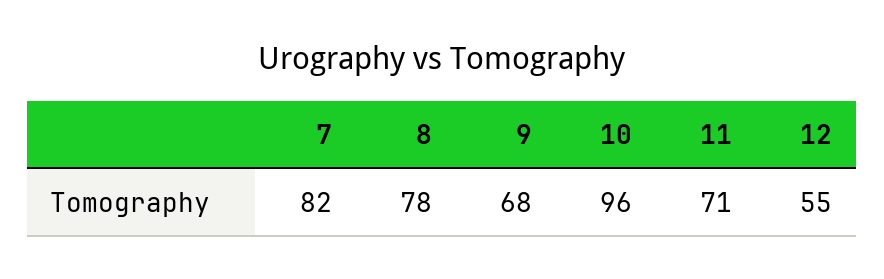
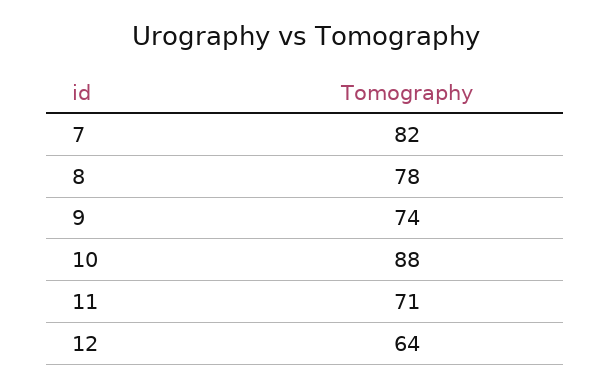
  {
    "7": 82,
    "8": 78,
-   "9": 68,
+   "9": 74,
-   "10": 96,
+   "10": 88,
    "11": 71,
-   "12": 55
+   "12": 64
  }

